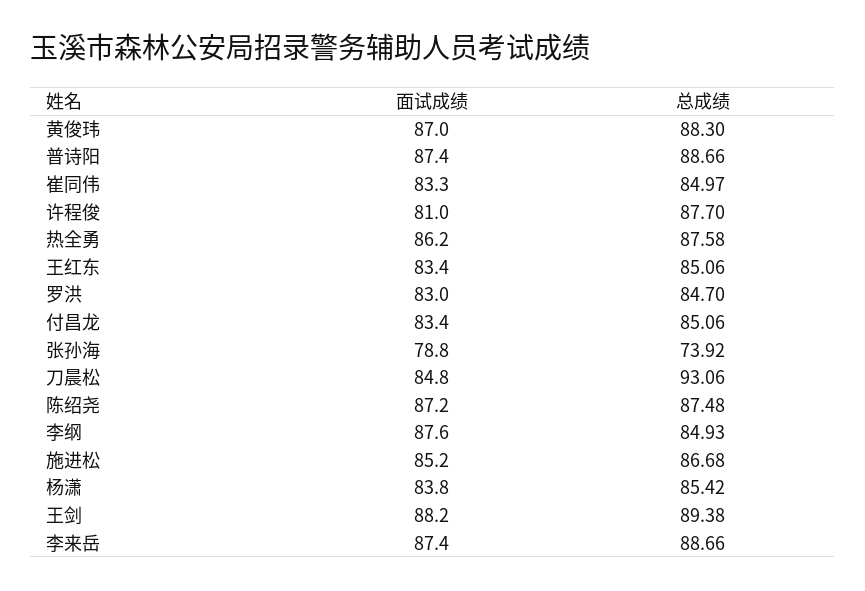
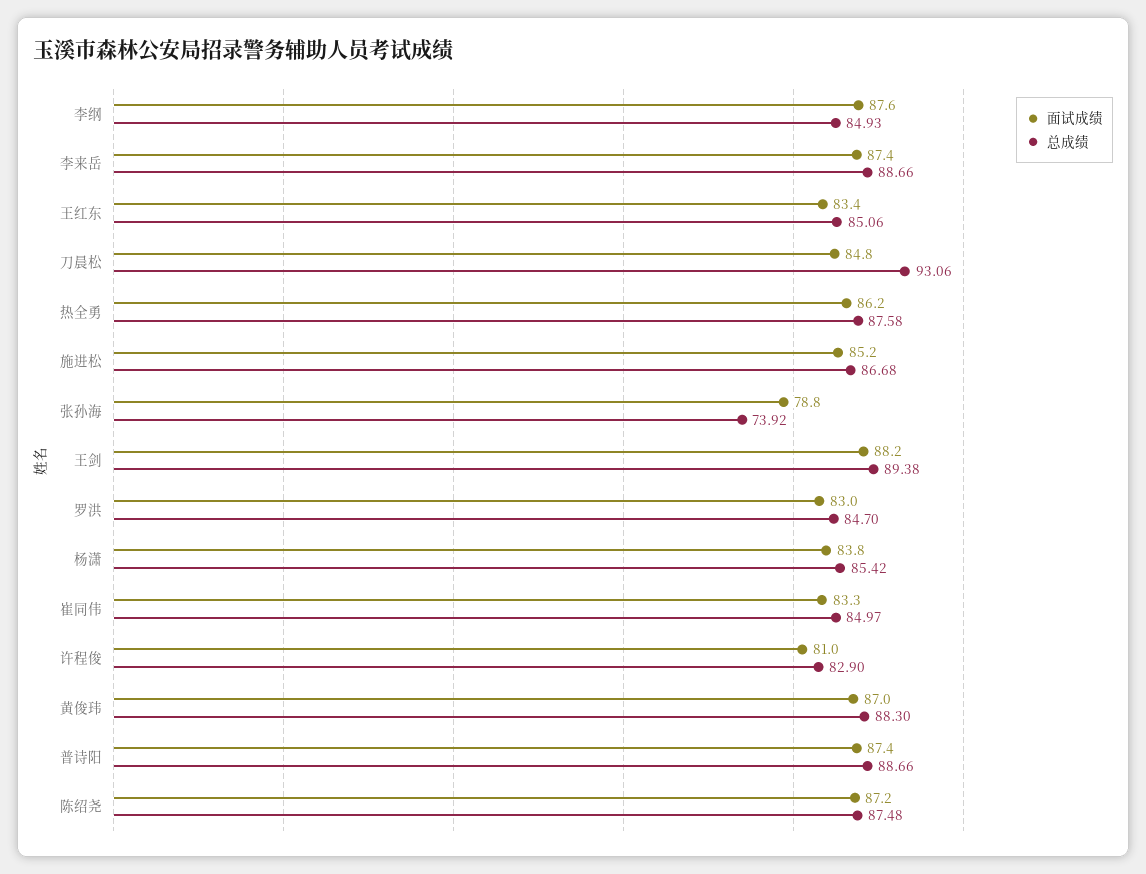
  {
    "面试成绩": {
      "黄俊玮": 87,
      "普诗阳": 87.4,
      "崔同伟": 83.3,
      "许程俊": 81,
      "热全勇": 86.2,
      "王红东": 83.4,
      "罗洪": 83,
-     "付昌龙": 83.4,
      "张孙海": 78.8,
      "刀晨松": 84.8,
      "陈绍尧": 87.2,
      "李纲": 87.6,
      "施进松": 85.2,
      "杨潇": 83.8,
      "王剑": 88.2,
      "李来岳": 87.4
    },
    "总成绩": {
      "黄俊玮": 88.3,
      "普诗阳": 88.66,
      "崔同伟": 84.97,
-     "许程俊": 87.7,
+     "许程俊": 82.9,
      "热全勇": 87.58,
      "王红东": 85.06,
      "罗洪": 84.7,
-     "付昌龙": 85.06,
      "张孙海": 73.92,
      "刀晨松": 93.06,
      "陈绍尧": 87.48,
      "李纲": 84.93,
      "施进松": 86.68,
      "杨潇": 85.42,
      "王剑": 89.38,
      "李来岳": 88.66
    }
  }

